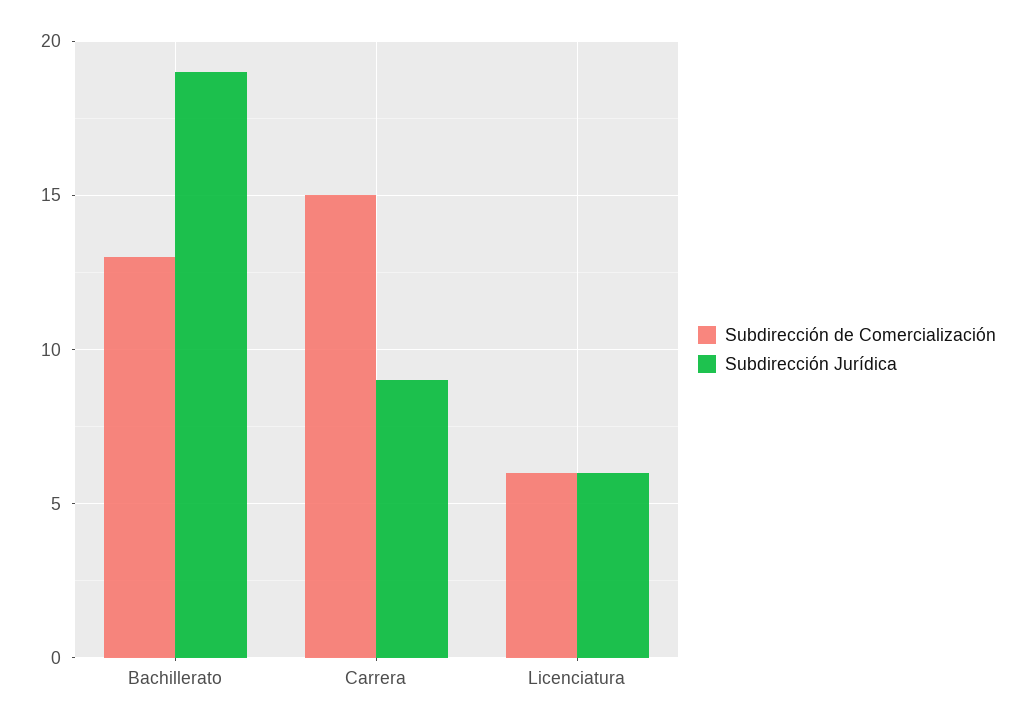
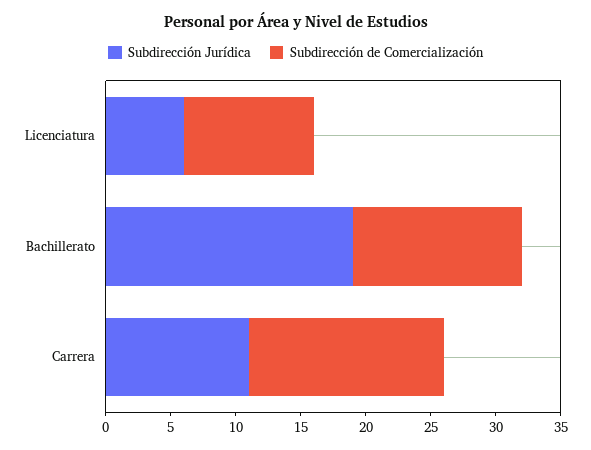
  {
    "Subdirección de Comercialización": {
      "Bachillerato": 13,
      "Carrera": 15,
-     "Licenciatura": 6
+     "Licenciatura": 10
    },
    "Subdirección Jurídica": {
      "Bachillerato": 19,
-     "Carrera": 9,
+     "Carrera": 11,
      "Licenciatura": 6
    }
  }

